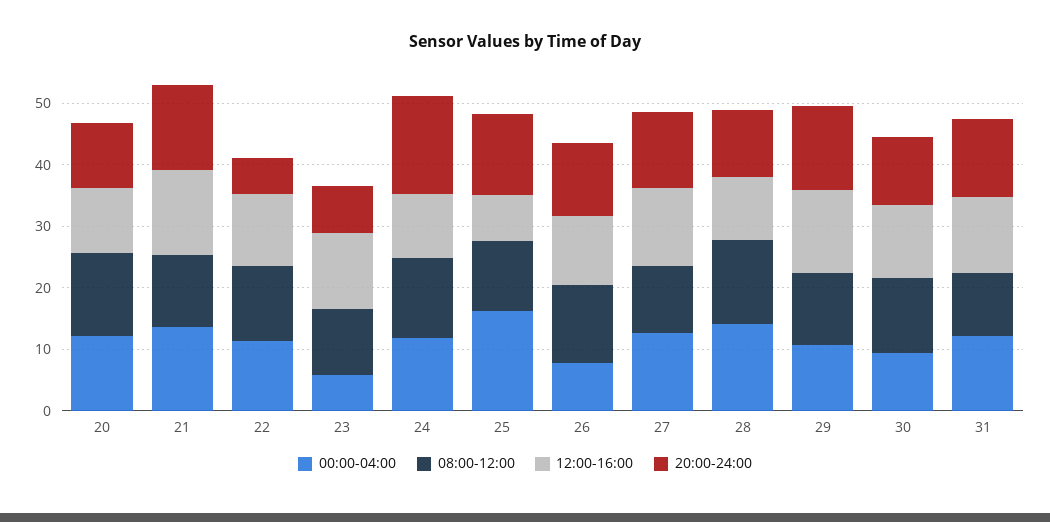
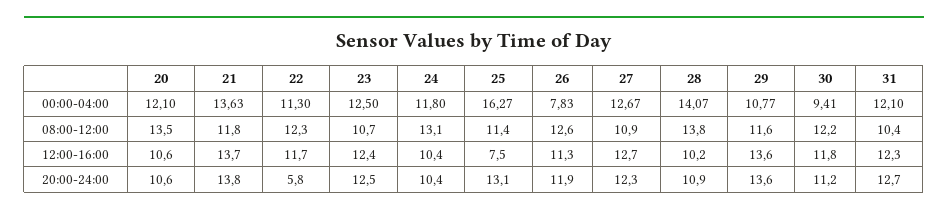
  {
    "00:00-04:00": {
      "20": 12.1,
      "21": 13.63,
      "22": 11.3,
-     "23": 6,
+     "23": 12.5,
      "24": 11.8,
      "25": 16.27,
      "26": 7.83,
      "27": 12.67,
      "28": 14.07,
      "29": 10.77,
      "30": 9.41,
      "31": 12.1
    },
    "08:00-12:00": {
      "20": 13.5,
      "21": 11.8,
      "22": 12.3,
      "23": 10.7,
      "24": 13.1,
      "25": 11.4,
      "26": 12.6,
      "27": 10.9,
      "28": 13.8,
      "29": 11.6,
      "30": 12.2,
      "31": 10.4
    },
    "12:00-16:00": {
      "20": 10.6,
      "21": 13.7,
      "22": 11.7,
      "23": 12.4,
      "24": 10.4,
      "25": 7.5,
      "26": 11.3,
      "27": 12.7,
      "28": 10.2,
      "29": 13.6,
      "30": 11.8,
      "31": 12.3
    },
    "20:00-24:00": {
      "20": 10.6,
      "21": 13.8,
      "22": 5.8,
-     "23": 8,
+     "23": 12.5,
-     "24": 16,
+     "24": 10.4,
      "25": 13.1,
      "26": 11.9,
      "27": 12.3,
      "28": 10.9,
      "29": 13.6,
      "30": 11.2,
      "31": 12.7
    }
  }

